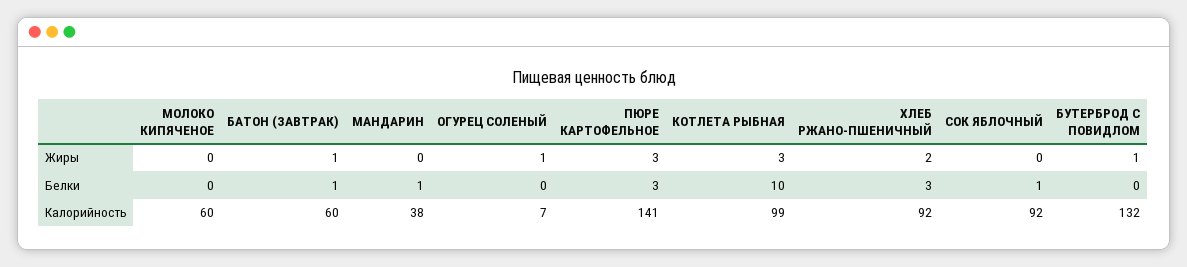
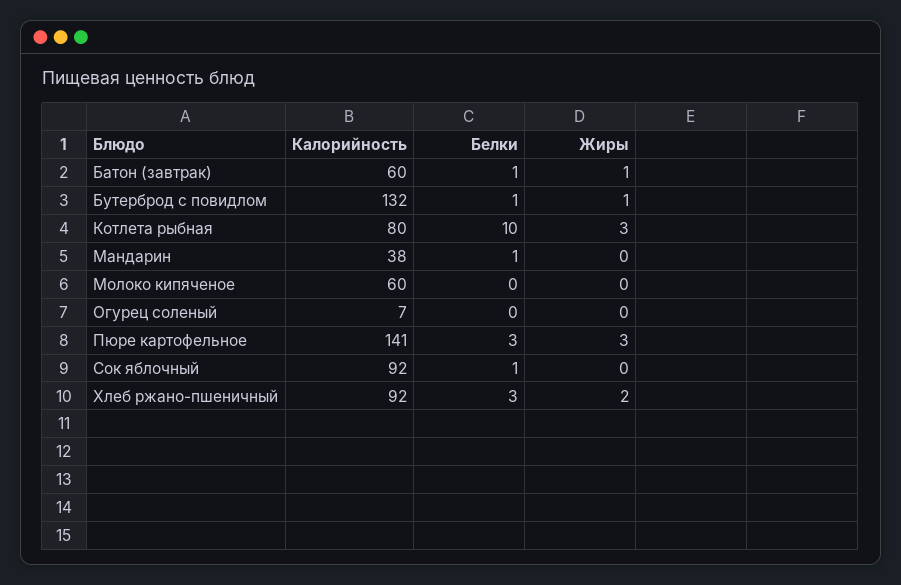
  {
    "МОЛОКО КИПЯЧЕНОЕ": {
      "Жиры": 0,
      "Белки": 0,
      "Калорийность": 60
    },
    "БАТОН (ЗАВТРАК)": {
      "Жиры": 1,
      "Белки": 1,
      "Калорийность": 60
    },
    "МАНДАРИН": {
      "Жиры": 0,
      "Белки": 1,
      "Калорийность": 38
    },
    "ОГУРЕЦ СОЛЕНЫЙ": {
-     "Жиры": 1,
+     "Жиры": 0,
      "Белки": 0,
      "Калорийность": 7
    },
    "ПЮРЕ КАРТОФЕЛЬНОЕ": {
      "Жиры": 3,
      "Белки": 3,
      "Калорийность": 141
    },
    "КОТЛЕТА РЫБНАЯ": {
      "Жиры": 3,
      "Белки": 10,
-     "Калорийность": 99
+     "Калорийность": 80
    },
    "ХЛЕБ РЖАНО-ПШЕНИЧНЫЙ": {
      "Жиры": 2,
      "Белки": 3,
      "Калорийность": 92
    },
    "СОК ЯБЛОЧНЫЙ": {
      "Жиры": 0,
      "Белки": 1,
      "Калорийность": 92
    },
    "БУТЕРБРОД С ПОВИДЛОМ": {
      "Жиры": 1,
-     "Белки": 0,
+     "Белки": 1,
      "Калорийность": 132
    }
  }

